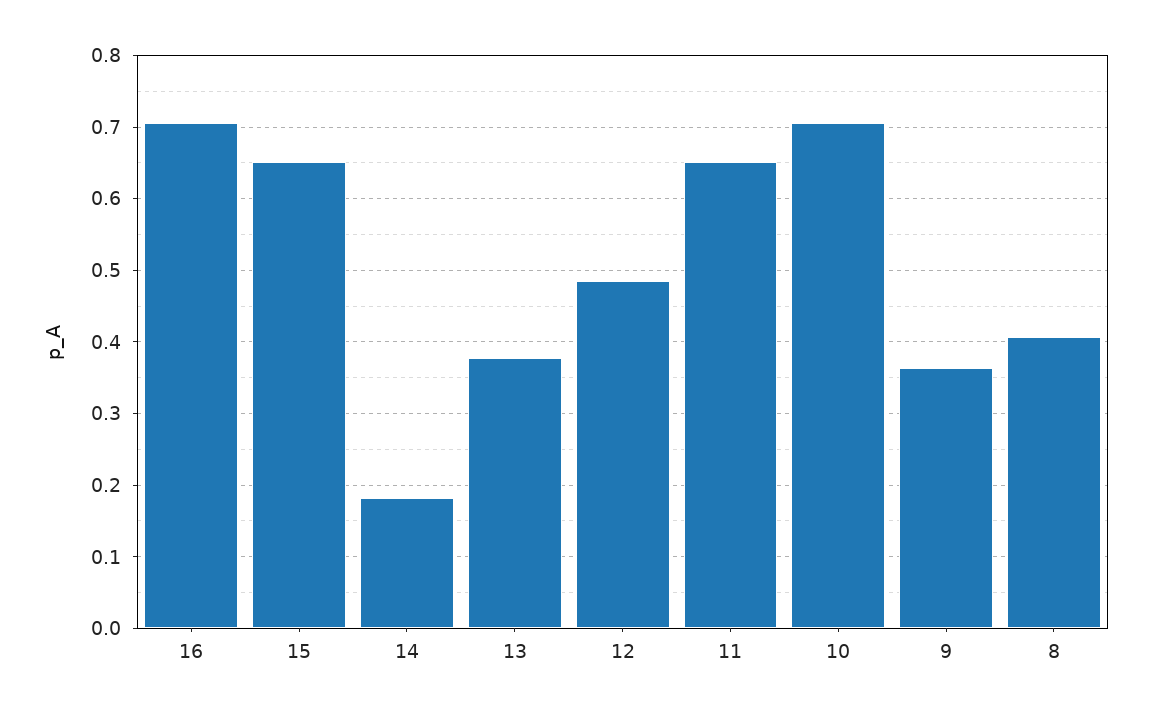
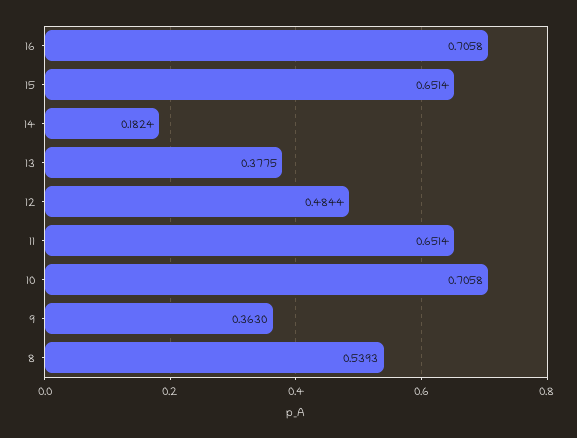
  {
    "16": 0.7058,
    "15": 0.6514,
    "14": 0.1824,
    "13": 0.3775,
    "12": 0.4844,
    "11": 0.6514,
    "10": 0.7058,
    "9": 0.363,
-   "8": 0.41
+   "8": 0.5393
  }

